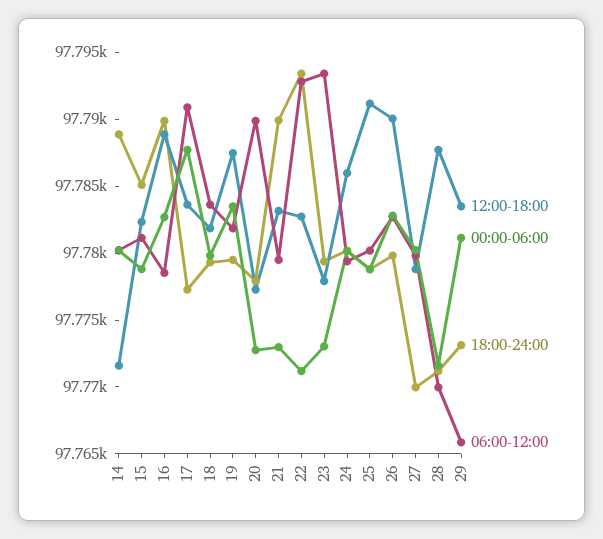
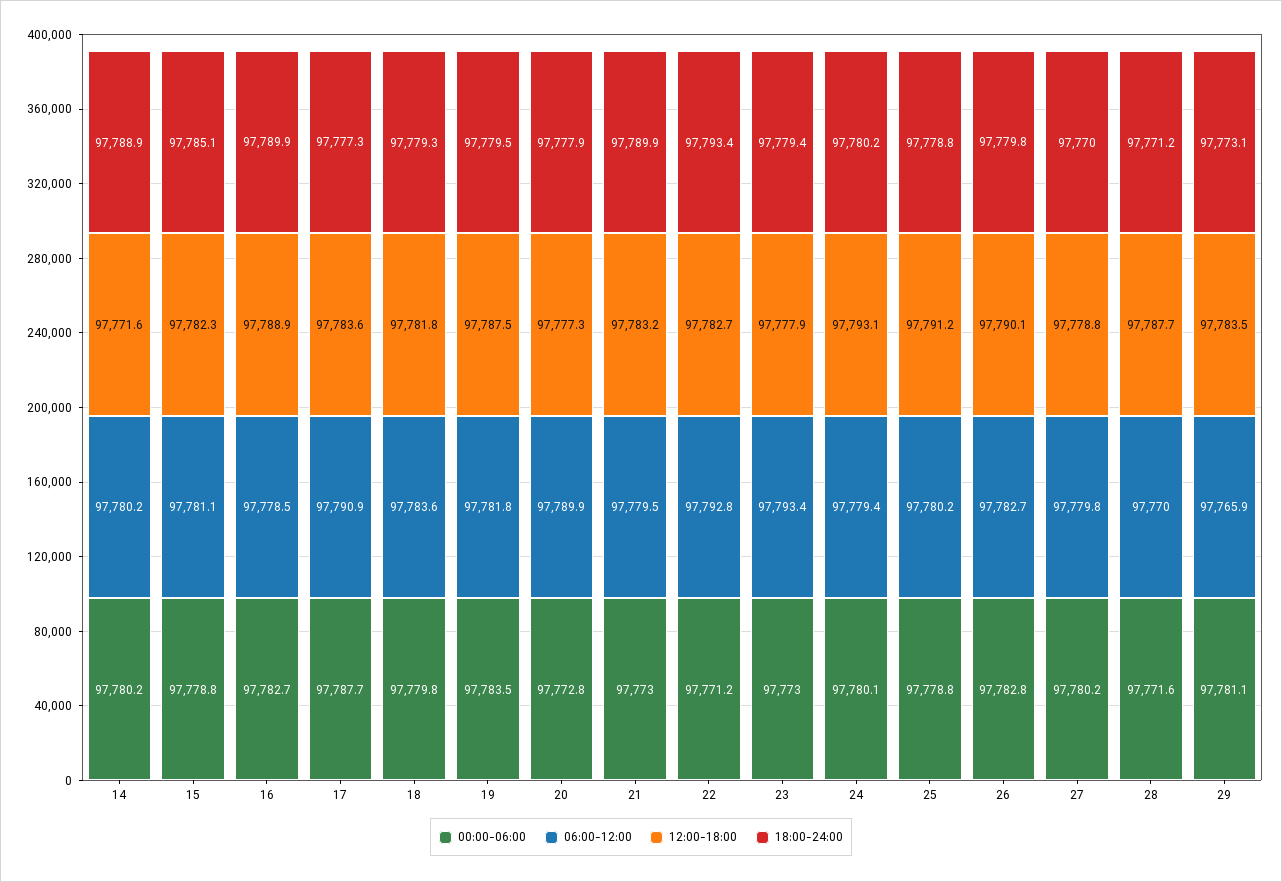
  {
    "12:00-18:00": {
      "14": 97771.6,
      "15": 97782.3,
      "16": 97788.9,
      "17": 97783.6,
      "18": 97781.8,
      "19": 97787.5,
      "20": 97777.3,
      "21": 97783.2,
      "22": 97782.7,
      "23": 97777.9,
-     "24": 97786,
+     "24": 97793.1,
      "25": 97791.2,
      "26": 97790.1,
      "27": 97778.8,
      "28": 97787.7,
      "29": 97783.5
    },
    "00:00-06:00": {
      "14": 97780.2,
      "15": 97778.8,
      "16": 97782.7,
      "17": 97787.7,
      "18": 97779.8,
      "19": 97783.5,
      "20": 97772.8,
      "21": 97773,
      "22": 97771.2,
      "23": 97773,
      "24": 97780.1,
      "25": 97778.8,
      "26": 97782.8,
      "27": 97780.2,
      "28": 97771.6,
      "29": 97781.1
    },
    "18:00-24:00": {
      "14": 97788.9,
      "15": 97785.1,
      "16": 97789.9,
      "17": 97777.3,
      "18": 97779.3,
      "19": 97779.5,
      "20": 97777.9,
      "21": 97789.9,
      "22": 97793.4,
      "23": 97779.4,
      "24": 97780.2,
      "25": 97778.8,
      "26": 97779.8,
      "27": 97770,
      "28": 97771.2,
      "29": 97773.1
    },
    "06:00-12:00": {
      "14": 97780.2,
      "15": 97781.1,
      "16": 97778.5,
      "17": 97790.9,
      "18": 97783.6,
      "19": 97781.8,
      "20": 97789.9,
      "21": 97779.5,
      "22": 97792.8,
      "23": 97793.4,
      "24": 97779.4,
      "25": 97780.2,
      "26": 97782.7,
      "27": 97779.8,
      "28": 97770,
      "29": 97765.9
    }
  }

